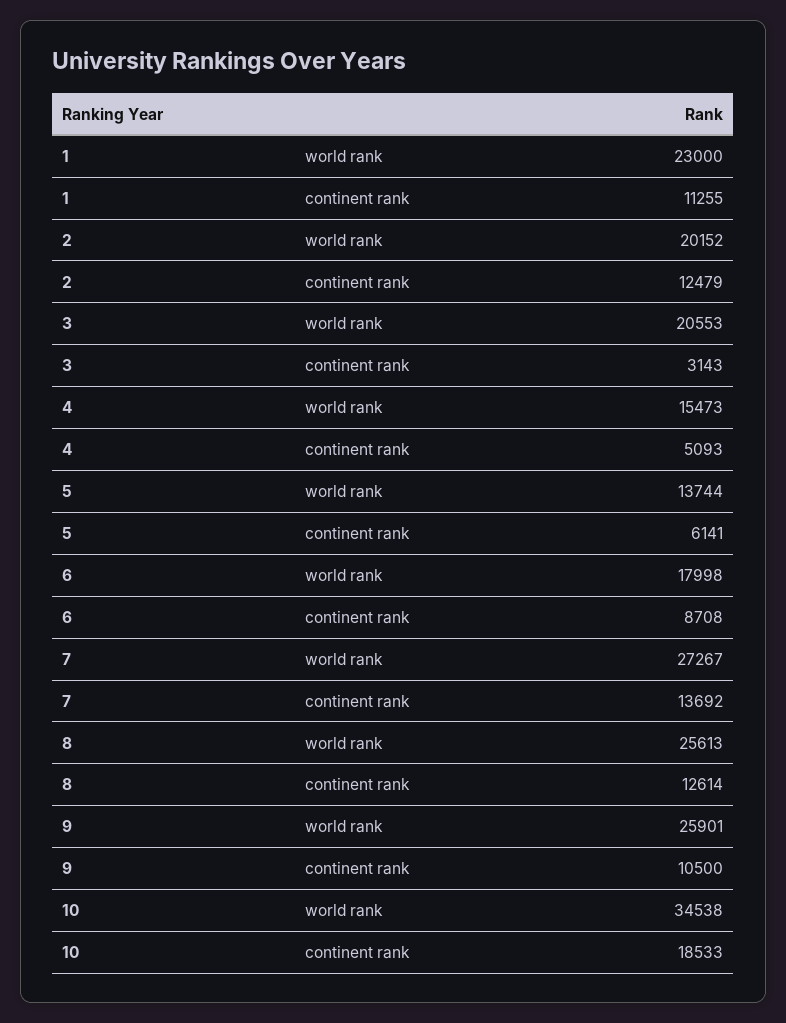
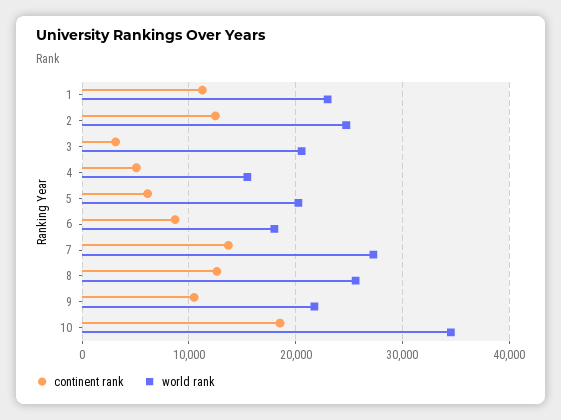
  {
    "world rank": {
      "1": 23000,
-     "2": 20152,
+     "2": 25000,
      "3": 20553,
      "4": 15473,
-     "5": 13744,
+     "5": 20000,
      "6": 17998,
      "7": 27267,
      "8": 25613,
-     "9": 25901,
+     "9": 22000,
      "10": 34538
    },
    "continent rank": {
      "1": 11255,
      "2": 12479,
      "3": 3143,
      "4": 5093,
      "5": 6141,
      "6": 8708,
      "7": 13692,
      "8": 12614,
      "9": 10500,
      "10": 18533
    }
  }

